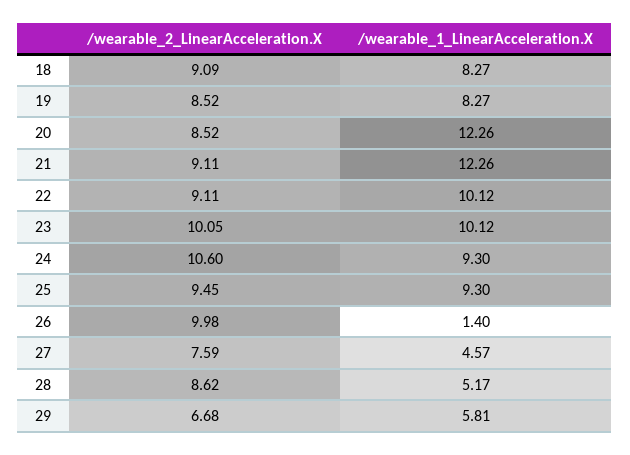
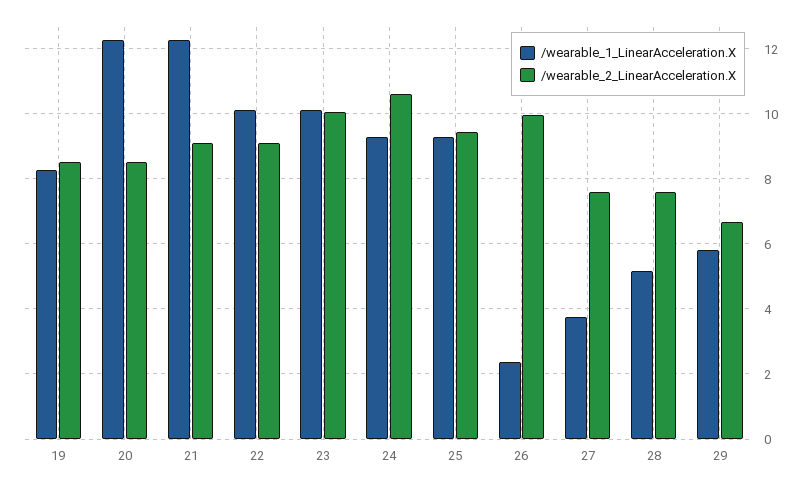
  {
    "/wearable_2_LinearAcceleration.X": {
-     "18": 9.09,
      "19": 8.52,
      "20": 8.52,
      "21": 9.11,
      "22": 9.11,
      "23": 10.05,
      "24": 10.6,
      "25": 9.45,
      "26": 9.98,
      "27": 7.59,
-     "28": 8.62,
+     "28": 7.6,
      "29": 6.68
    },
    "/wearable_1_LinearAcceleration.X": {
-     "18": 8.27,
      "19": 8.27,
      "20": 12.26,
      "21": 12.26,
      "22": 10.12,
      "23": 10.12,
      "24": 9.3,
      "25": 9.3,
-     "26": 1.4,
+     "26": 2.4,
-     "27": 4.57,
+     "27": 3.8,
      "28": 5.17,
      "29": 5.81
    }
  }

